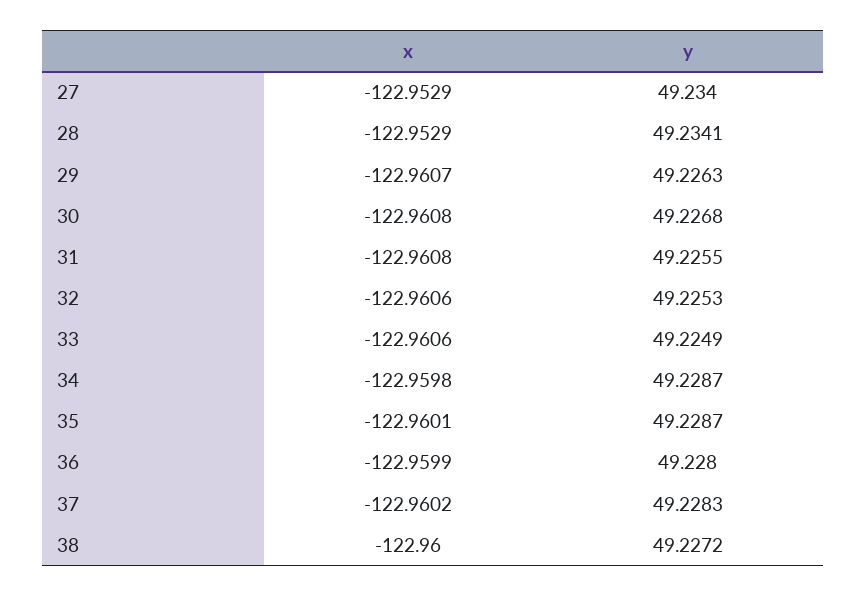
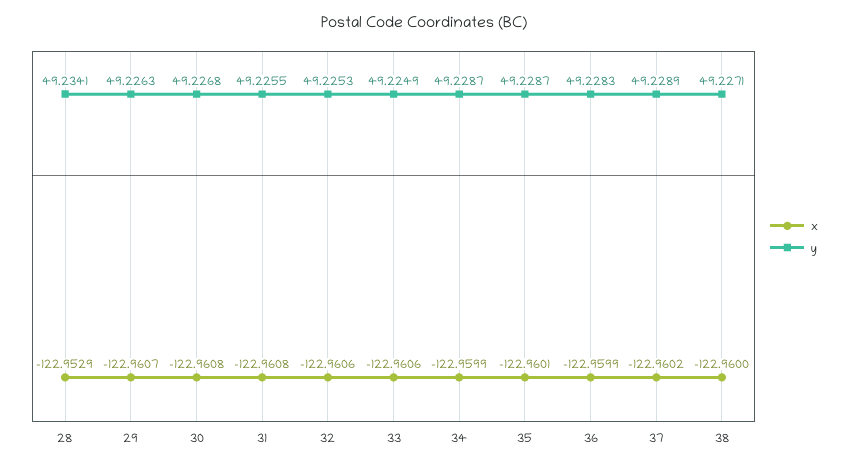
  {
    "x": {
-     "27": -122.9529,
      "28": -122.9529,
      "29": -122.9607,
      "30": -122.9608,
      "31": -122.9608,
      "32": -122.9606,
      "33": -122.9606,
-     "34": -122.9598,
+     "34": -122.9599,
      "35": -122.9601,
      "36": -122.9599,
      "37": -122.9602,
      "38": -122.96
    },
    "y": {
-     "27": 49.234,
      "28": 49.2341,
      "29": 49.2263,
      "30": 49.2268,
      "31": 49.2255,
      "32": 49.2253,
      "33": 49.2249,
      "34": 49.2287,
      "35": 49.2287,
-     "36": 49.228,
+     "36": 49.2283,
-     "37": 49.2283,
+     "37": 49.2289,
-     "38": 49.2272
+     "38": 49.2271
    }
  }

